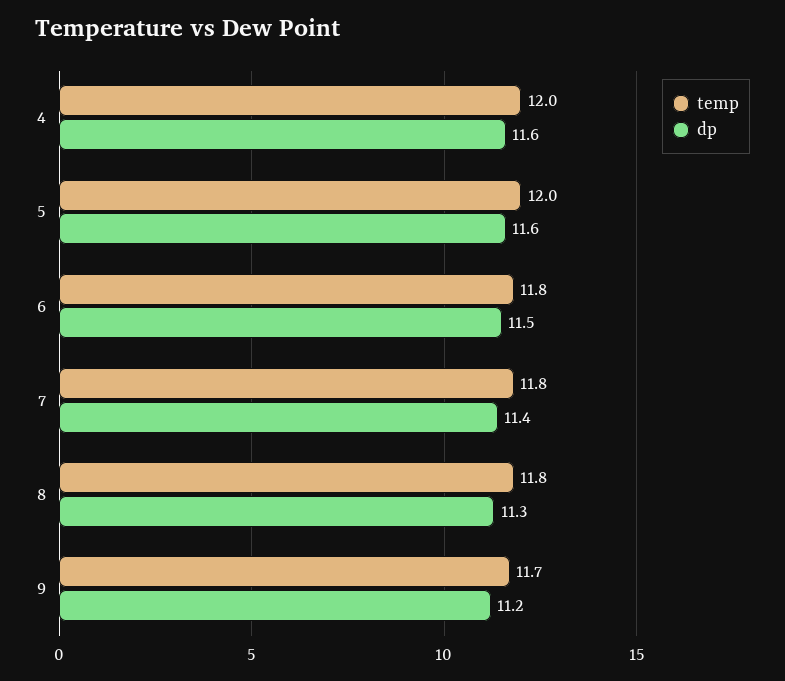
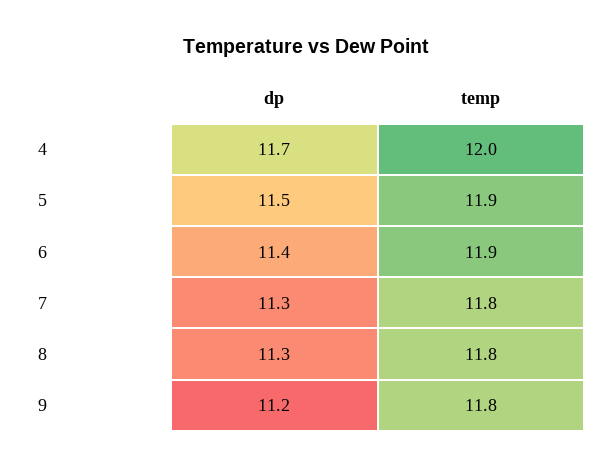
  {
    "temp": {
      "4": 12,
-     "5": 12,
+     "5": 11.9,
-     "6": 11.8,
+     "6": 11.9,
      "7": 11.8,
      "8": 11.8,
-     "9": 11.7
+     "9": 11.8
    },
    "dp": {
-     "4": 11.6,
+     "4": 11.7,
-     "5": 11.6,
+     "5": 11.5,
-     "6": 11.5,
+     "6": 11.4,
-     "7": 11.4,
+     "7": 11.3,
      "8": 11.3,
      "9": 11.2
    }
  }

